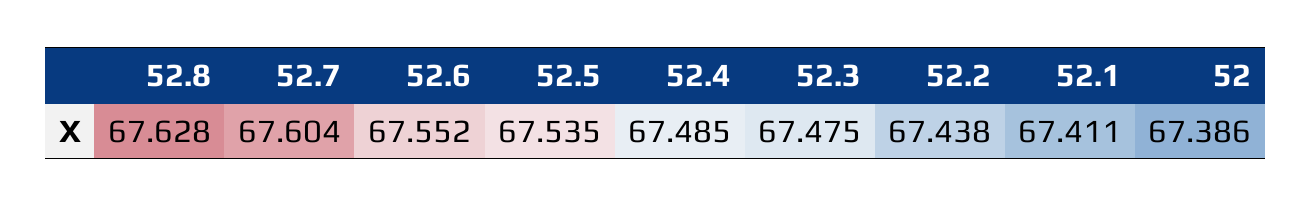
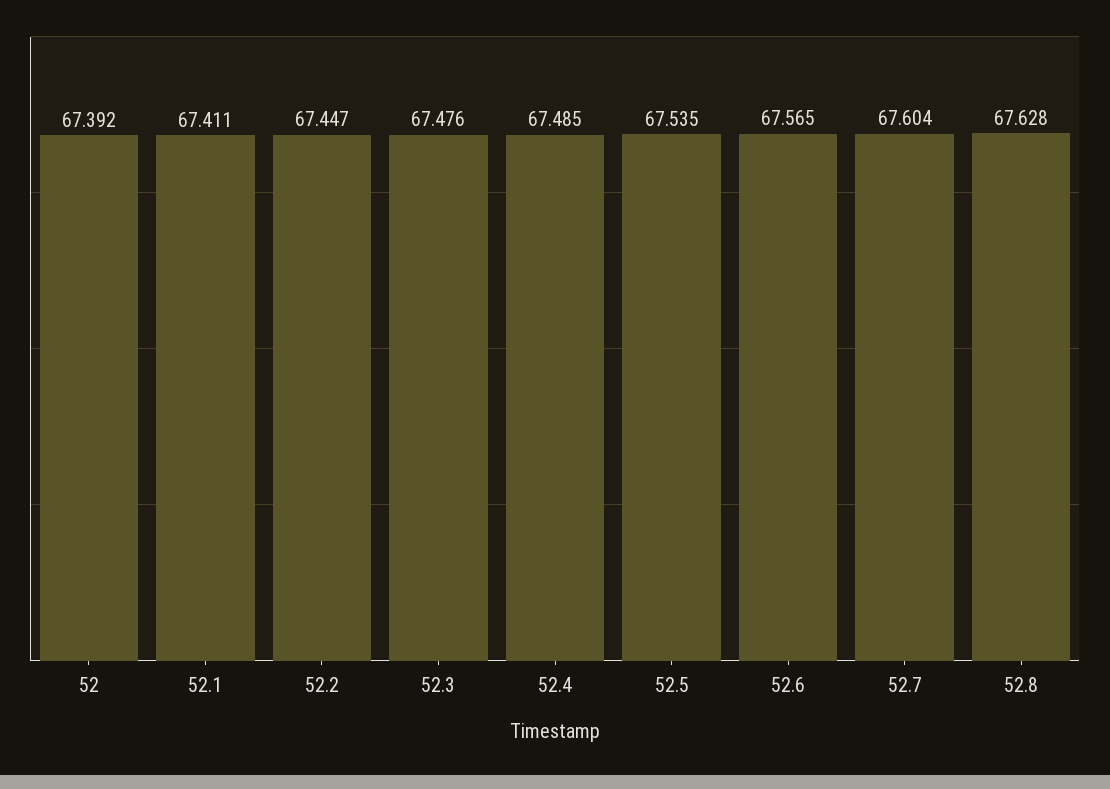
  {
    "52.8": 67.628,
    "52.7": 67.604,
-   "52.6": 67.552,
+   "52.6": 67.565,
    "52.5": 67.535,
    "52.4": 67.485,
-   "52.3": 67.475,
+   "52.3": 67.476,
-   "52.2": 67.438,
+   "52.2": 67.447,
    "52.1": 67.411,
-   "52": 67.386
+   "52": 67.392
  }

